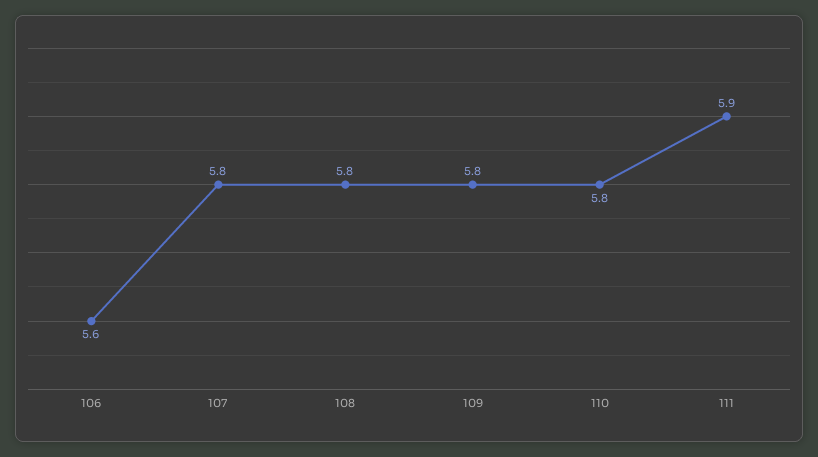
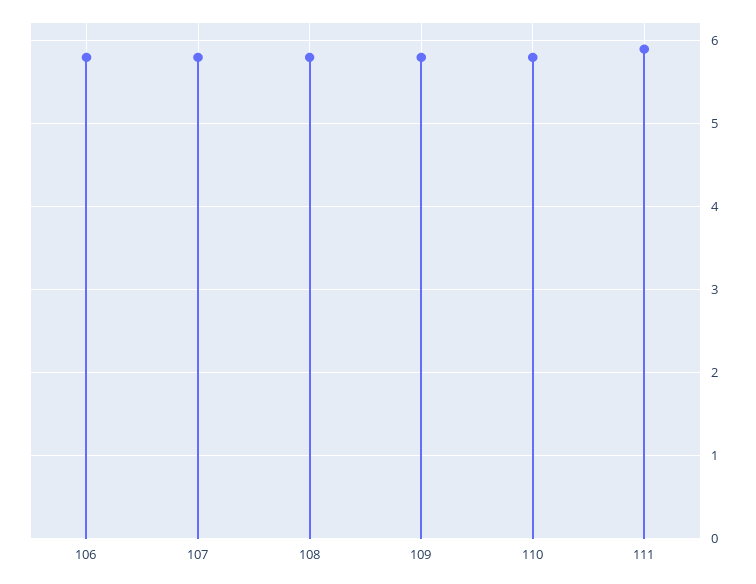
  {
-   "106": 5.6,
+   "106": 5.8,
    "107": 5.8,
    "108": 5.8,
    "109": 5.8,
    "110": 5.8,
    "111": 5.9
  }

